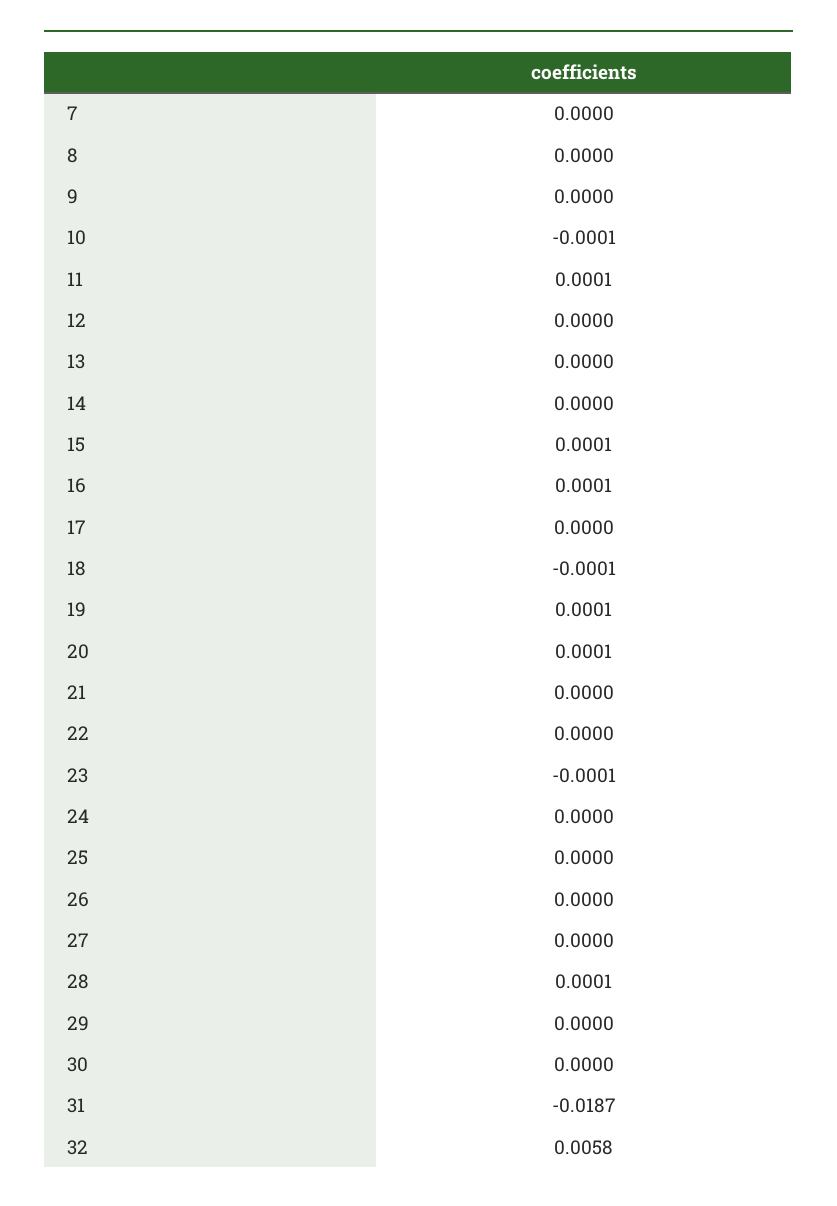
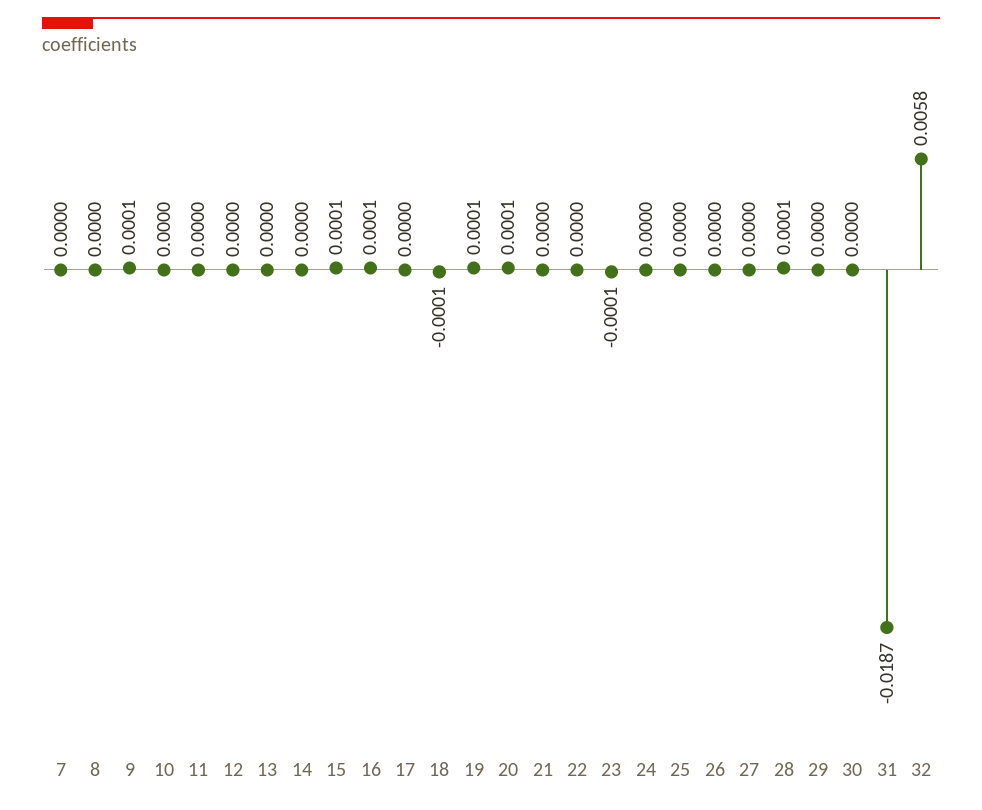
  {
    "7": 0,
    "8": 0,
-   "9": 0,
+   "9": 0.0001,
-   "10": -0.0001,
+   "10": 0,
-   "11": 0.0001,
+   "11": 0,
    "12": 0,
    "13": 0,
    "14": 0,
    "15": 0.0001,
    "16": 0.0001,
    "17": 0,
    "18": -0.0001,
    "19": 0.0001,
    "20": 0.0001,
    "21": 0,
    "22": 0,
    "23": -0.0001,
    "24": 0,
    "25": 0,
    "26": 0,
    "27": 0,
    "28": 0.0001,
    "29": 0,
    "30": 0,
    "31": -0.0187,
    "32": 0.0058
  }

